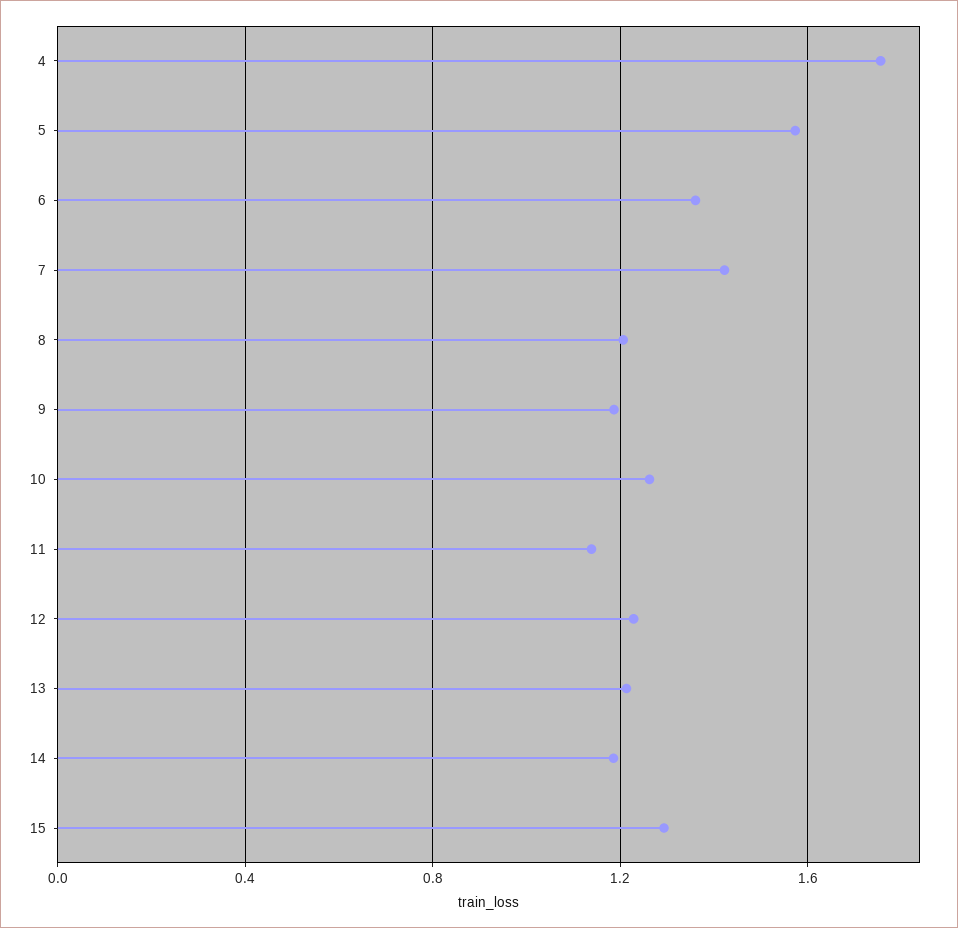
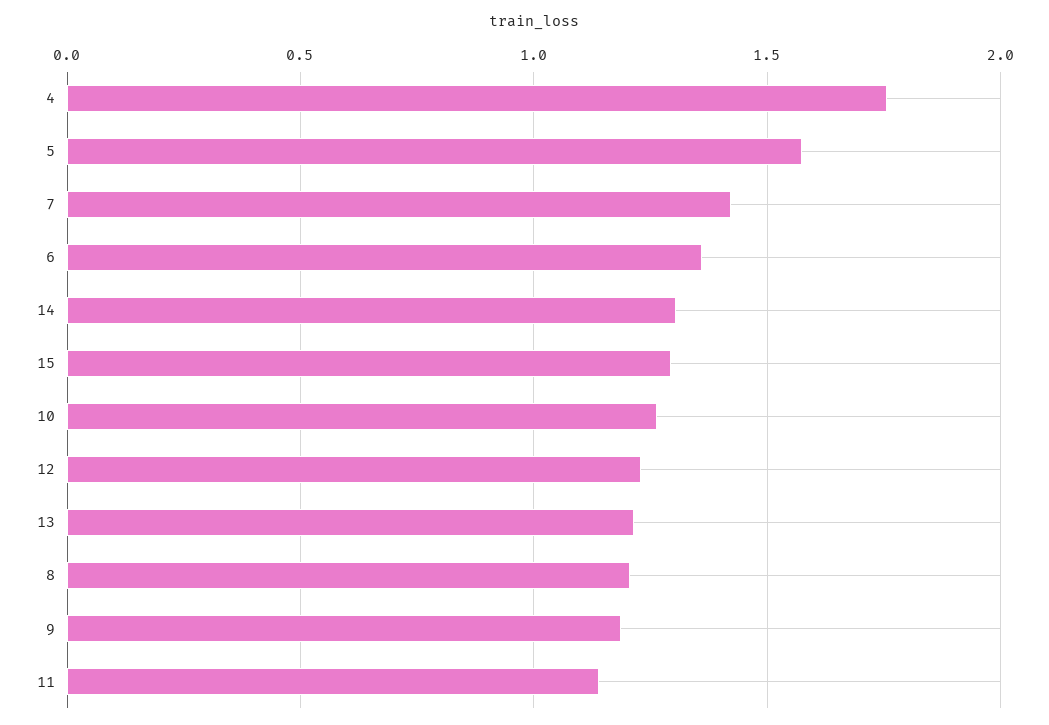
  {
    "4": 1.75,
    "5": 1.55,
    "6": 1.35,
    "7": 1.4,
    "8": 1.2,
    "9": 1.2,
    "10": 1.25,
    "11": 1.15,
    "12": 1.25,
    "13": 1.2,
-   "14": 1.2,
+   "14": 1.3,
    "15": 1.3
  }

